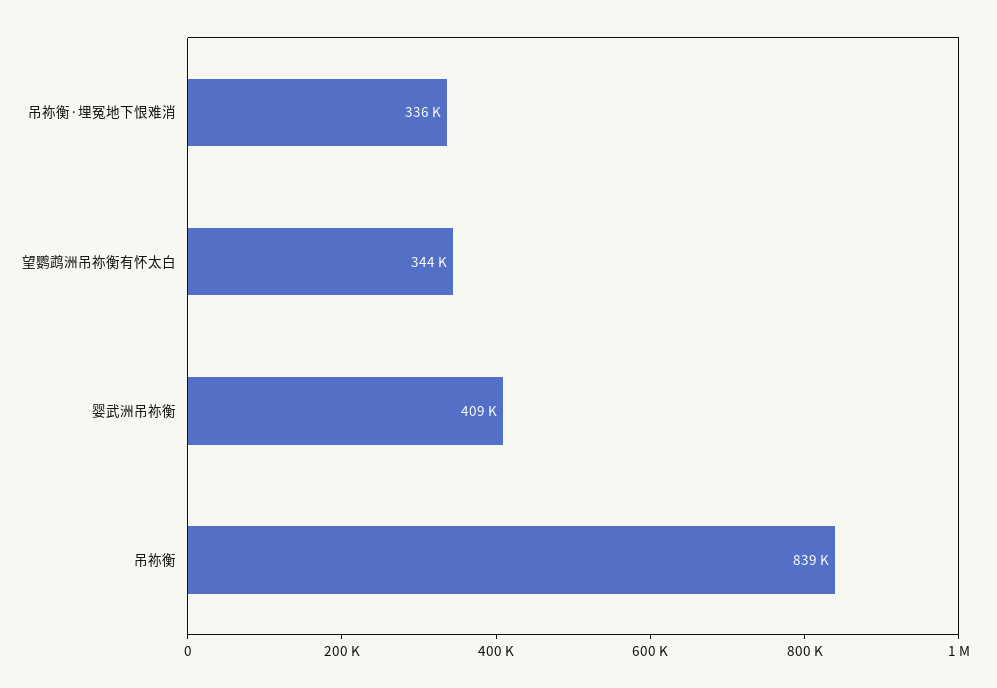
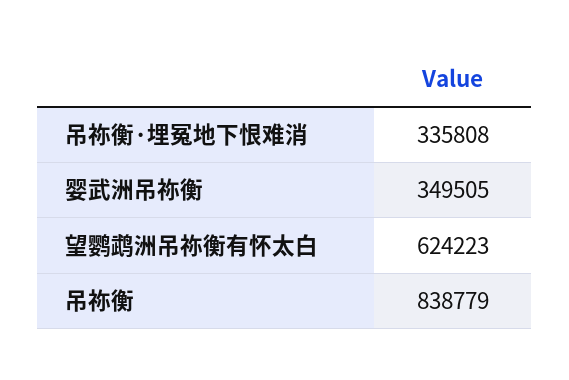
  {
    "吊祢衡·埋冤地下恨难消": 335808,
-   "望鹦鹉洲吊祢衡有怀太白": 344000,
+   "望鹦鹉洲吊祢衡有怀太白": 624223,
-   "婴武洲吊祢衡": 409000,
+   "婴武洲吊祢衡": 349505,
    "吊祢衡": 838779
  }

